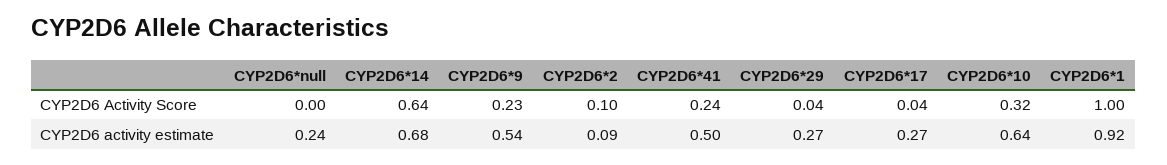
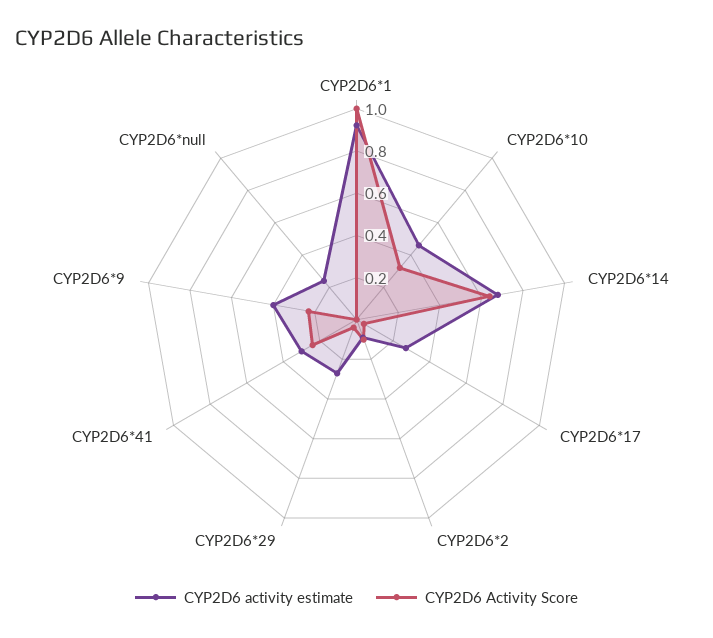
  {
    "CYP2D6 Activity Score": {
      "CYP2D6*null": 0,
      "CYP2D6*14": 0.64,
      "CYP2D6*9": 0.23,
      "CYP2D6*2": 0.1,
      "CYP2D6*41": 0.24,
      "CYP2D6*29": 0.04,
      "CYP2D6*17": 0.04,
      "CYP2D6*10": 0.32,
      "CYP2D6*1": 1
    },
    "CYP2D6 activity estimate": {
      "CYP2D6*null": 0.24,
      "CYP2D6*14": 0.68,
-     "CYP2D6*9": 0.54,
+     "CYP2D6*9": 0.4,
      "CYP2D6*2": 0.09,
-     "CYP2D6*41": 0.5,
+     "CYP2D6*41": 0.3,
      "CYP2D6*29": 0.27,
      "CYP2D6*17": 0.27,
-     "CYP2D6*10": 0.64,
+     "CYP2D6*10": 0.45,
      "CYP2D6*1": 0.92
    }
  }

